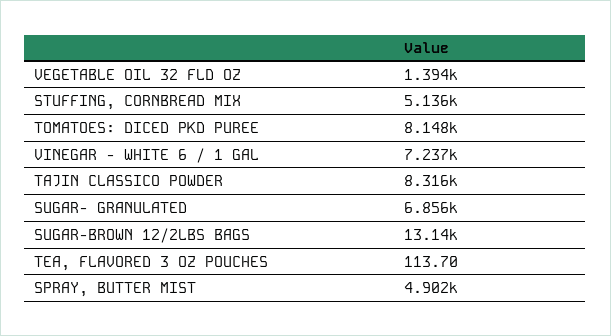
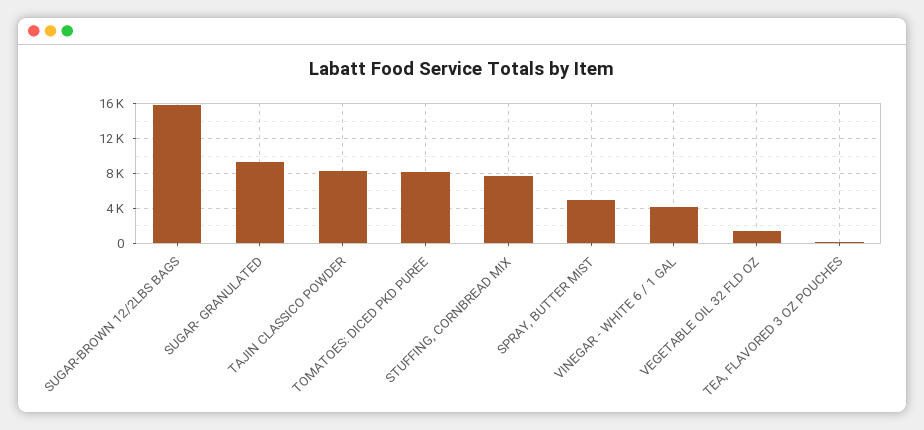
  {
    "VEGETABLE OIL 32 FLD OZ": 1394,
-   "STUFFING, CORNBREAD MIX": 5136,
+   "STUFFING, CORNBREAD MIX": 8000,
    "TOMATOES: DICED PKD PUREE": 8148,
-   "VINEGAR - WHITE 6 / 1 GAL": 7237,
+   "VINEGAR - WHITE 6 / 1 GAL": 4000,
    "TAJIN CLASSICO POWDER": 8316,
-   "SUGAR- GRANULATED": 6856,
+   "SUGAR- GRANULATED": 9000,
-   "SUGAR-BROWN 12/2LBS BAGS": 13140,
+   "SUGAR-BROWN 12/2LBS BAGS": 16000,
    "TEA, FLAVORED 3 OZ POUCHES": 113.7,
    "SPRAY, BUTTER MIST": 4902
  }

